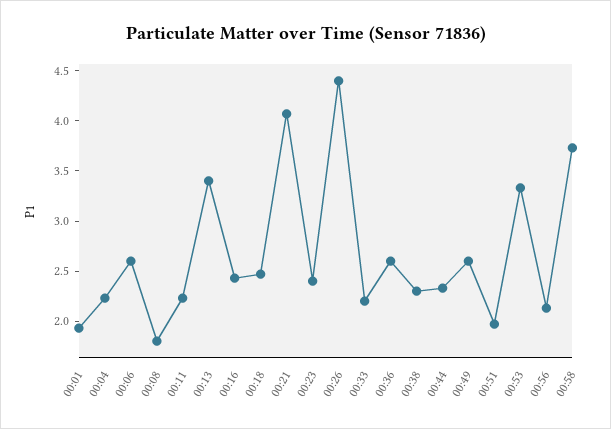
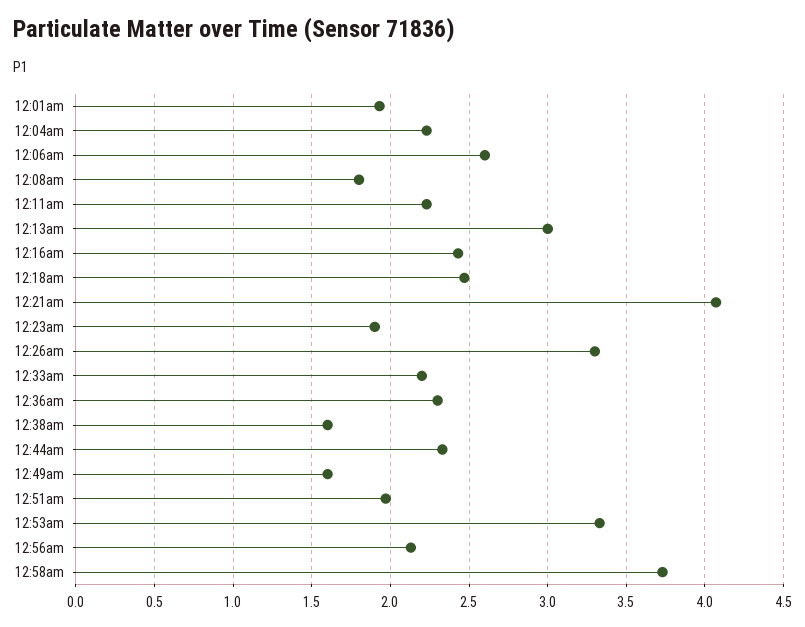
  {
    "00:01": 1.95,
    "00:04": 2.25,
    "00:06": 2.6,
    "00:08": 1.8,
    "00:11": 2.25,
-   "00:13": 3.4,
+   "00:13": 3,
    "00:16": 2.45,
    "00:18": 2.45,
    "00:21": 4.05,
-   "00:23": 2.4,
+   "00:23": 1.9,
-   "00:26": 4.4,
+   "00:26": 3.3,
    "00:33": 2.2,
-   "00:36": 2.6,
+   "00:36": 2.3,
-   "00:38": 2.3,
+   "00:38": 1.6,
    "00:44": 2.35,
-   "00:49": 2.6,
+   "00:49": 1.6,
    "00:51": 1.95,
    "00:53": 3.35,
    "00:56": 2.15,
    "00:58": 3.75
  }

